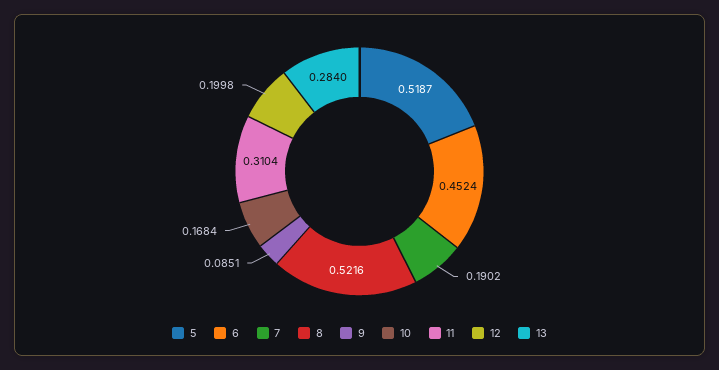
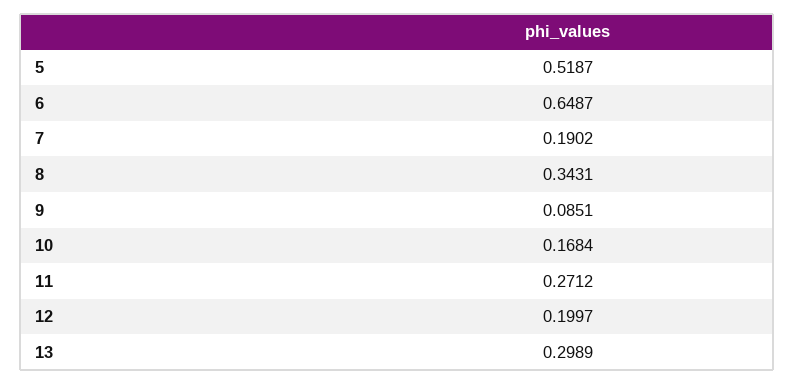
  {
    "5": 0.5187,
-   "6": 0.4524,
+   "6": 0.6487,
    "7": 0.1902,
-   "8": 0.5216,
+   "8": 0.3431,
    "9": 0.0851,
    "10": 0.1684,
-   "11": 0.3104,
+   "11": 0.2712,
-   "12": 0.1998,
+   "12": 0.1997,
-   "13": 0.284
+   "13": 0.2989
  }

